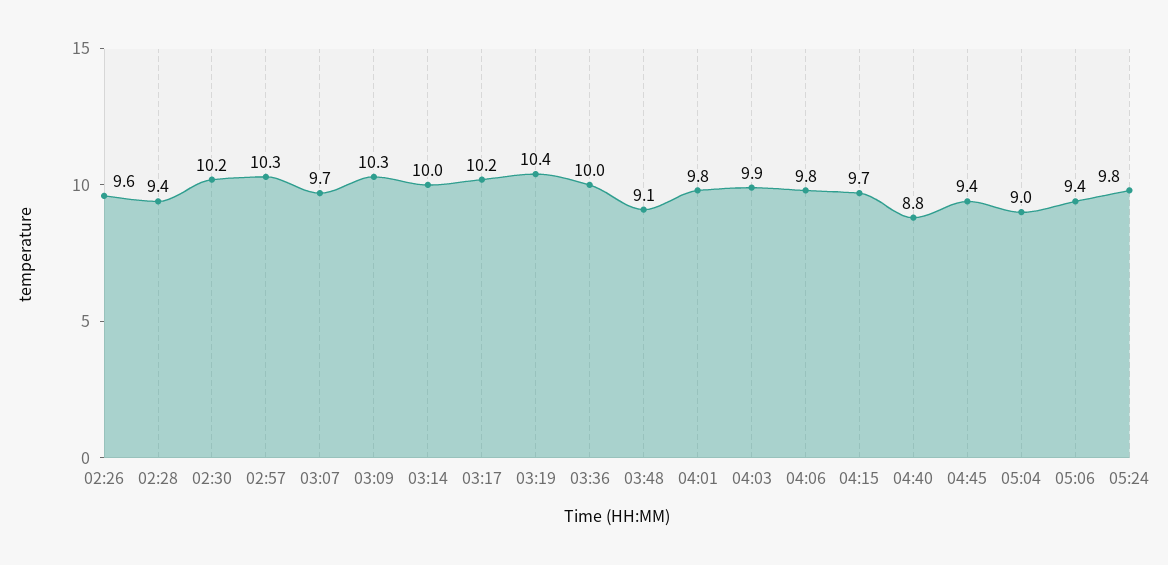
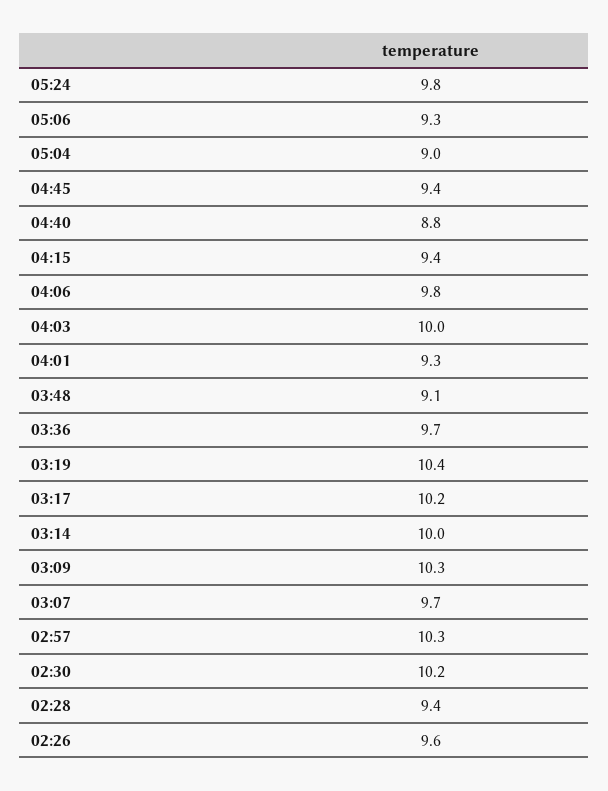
  {
    "02:26": 9.6,
    "02:28": 9.4,
    "02:30": 10.2,
    "02:57": 10.3,
    "03:07": 9.7,
    "03:09": 10.3,
    "03:14": 10,
    "03:17": 10.2,
    "03:19": 10.4,
-   "03:36": 10,
+   "03:36": 9.7,
    "03:48": 9.1,
-   "04:01": 9.8,
+   "04:01": 9.3,
-   "04:03": 9.9,
+   "04:03": 10,
    "04:06": 9.8,
-   "04:15": 9.7,
+   "04:15": 9.4,
    "04:40": 8.8,
    "04:45": 9.4,
    "05:04": 9,
-   "05:06": 9.4,
+   "05:06": 9.3,
    "05:24": 9.8
  }

